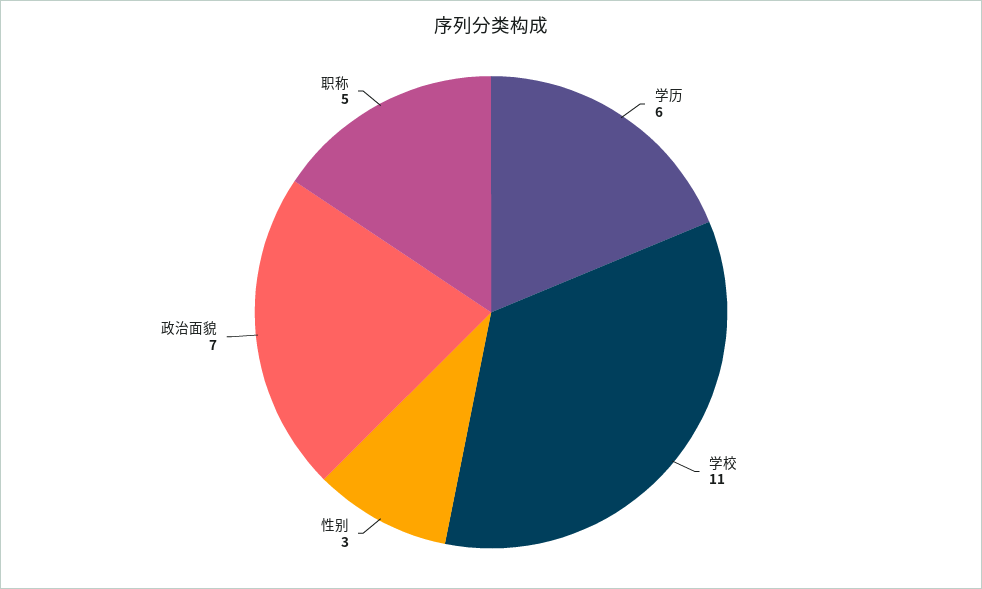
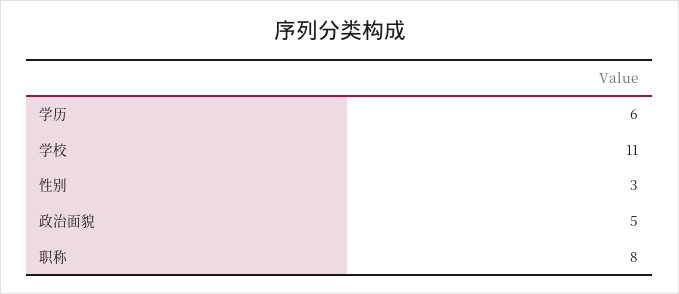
  {
    "学历": 6,
    "学校": 11,
    "性别": 3,
-   "政治面貌": 7,
+   "政治面貌": 5,
-   "职称": 5
+   "职称": 8
  }

